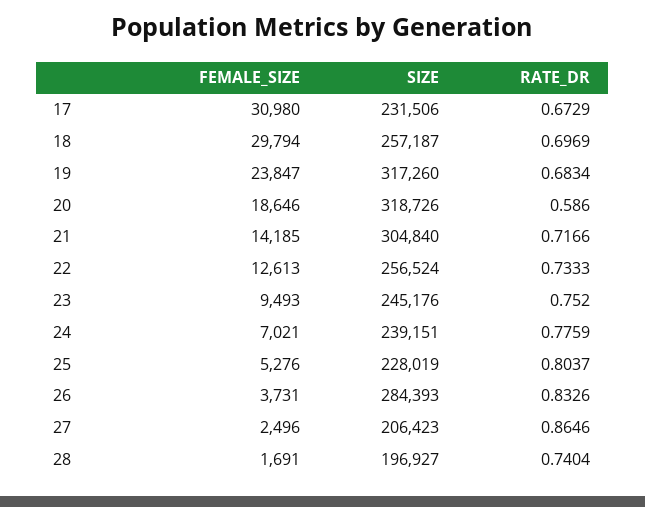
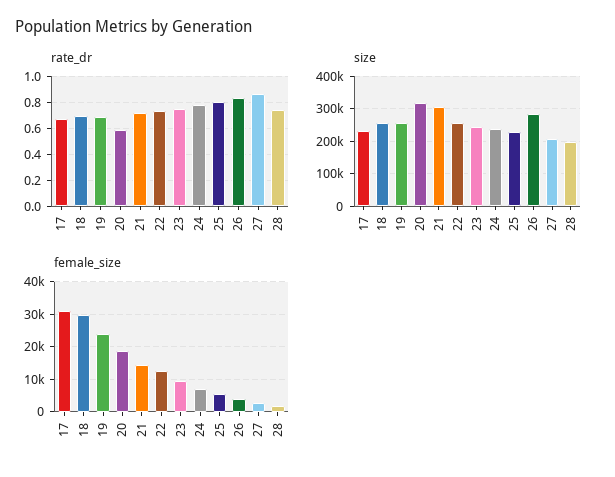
  {
    "FEMALE_SIZE": {
      "17": 30980,
      "18": 29794,
      "19": 23847,
      "20": 18646,
      "21": 14185,
      "22": 12613,
      "23": 9493,
      "24": 7021,
      "25": 5276,
      "26": 3731,
      "27": 2496,
      "28": 1691
    },
    "SIZE": {
      "17": 231506,
      "18": 257187,
-     "19": 317260,
+     "19": 260000,
      "20": 318726,
      "21": 304840,
      "22": 256524,
      "23": 245176,
      "24": 239151,
      "25": 228019,
      "26": 284393,
      "27": 206423,
      "28": 196927
    },
    "RATE_DR": {
      "17": 0.6729,
      "18": 0.6969,
      "19": 0.6834,
      "20": 0.586,
      "21": 0.7166,
      "22": 0.7333,
      "23": 0.752,
      "24": 0.7759,
      "25": 0.8037,
      "26": 0.8326,
      "27": 0.8646,
      "28": 0.7404
    }
  }

